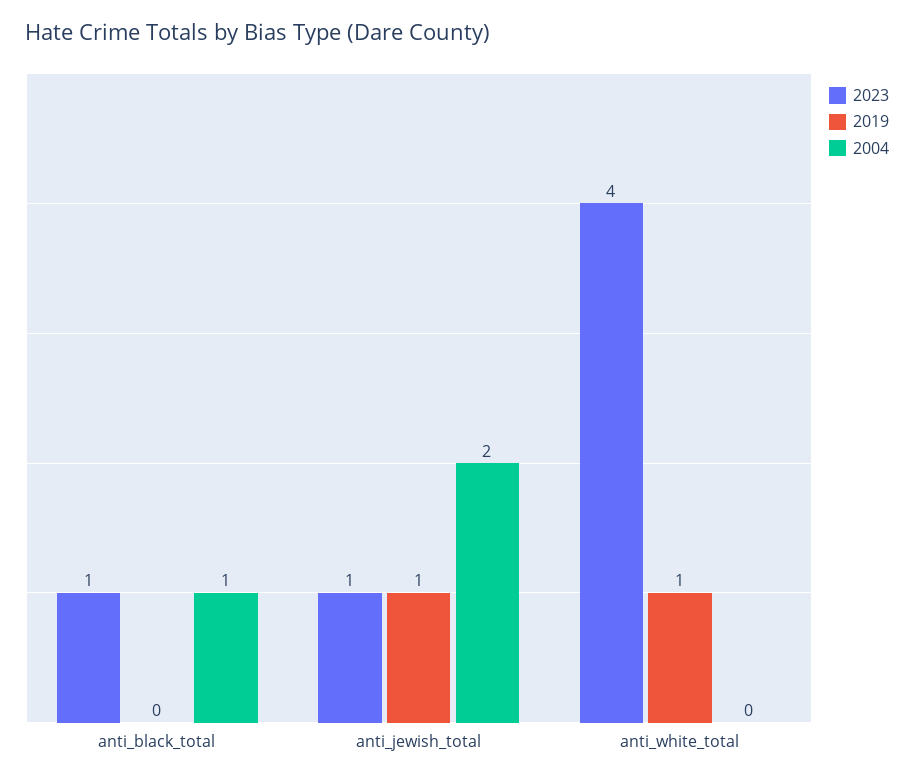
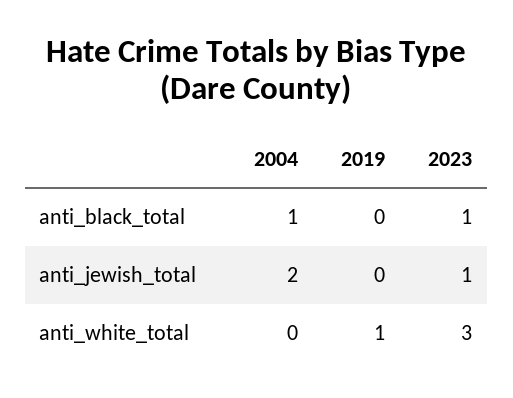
  {
    "2023": {
      "anti_black_total": 1,
      "anti_jewish_total": 1,
-     "anti_white_total": 4
+     "anti_white_total": 3
    },
    "2019": {
      "anti_black_total": 0,
-     "anti_jewish_total": 1,
+     "anti_jewish_total": 0,
      "anti_white_total": 1
    },
    "2004": {
      "anti_black_total": 1,
      "anti_jewish_total": 2,
      "anti_white_total": 0
    }
  }

